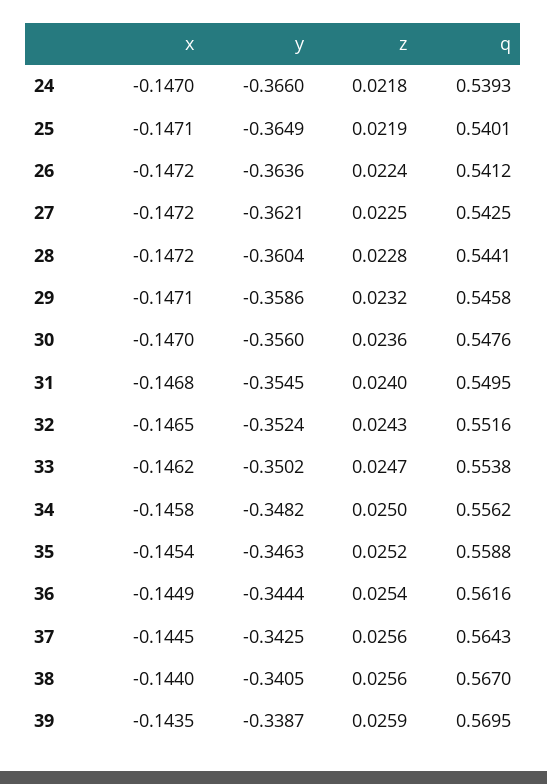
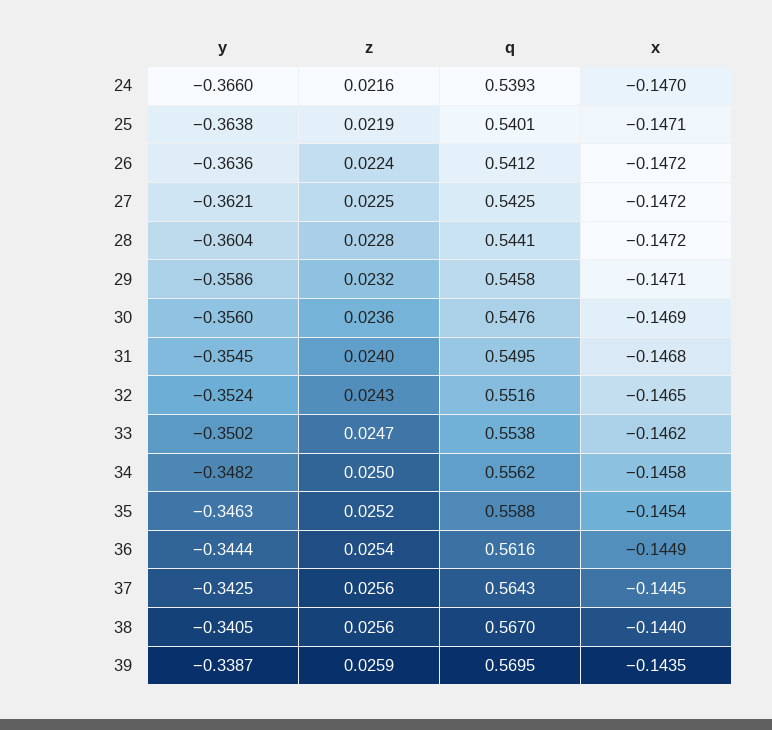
  {
    "x": {
      "24": -0.147,
      "25": -0.1471,
      "26": -0.1472,
      "27": -0.1472,
      "28": -0.1472,
      "29": -0.1471,
-     "30": -0.147,
+     "30": -0.1469,
      "31": -0.1468,
      "32": -0.1465,
      "33": -0.1462,
      "34": -0.1458,
      "35": -0.1454,
      "36": -0.1449,
      "37": -0.1445,
      "38": -0.144,
      "39": -0.1435
    },
    "y": {
      "24": -0.366,
-     "25": -0.3649,
+     "25": -0.3638,
      "26": -0.3636,
      "27": -0.3621,
      "28": -0.3604,
      "29": -0.3586,
      "30": -0.356,
      "31": -0.3545,
      "32": -0.3524,
      "33": -0.3502,
      "34": -0.3482,
      "35": -0.3463,
      "36": -0.3444,
      "37": -0.3425,
      "38": -0.3405,
      "39": -0.3387
    },
    "z": {
-     "24": 0.0218,
+     "24": 0.0216,
      "25": 0.0219,
      "26": 0.0224,
      "27": 0.0225,
      "28": 0.0228,
      "29": 0.0232,
      "30": 0.0236,
      "31": 0.024,
      "32": 0.0243,
      "33": 0.0247,
      "34": 0.025,
      "35": 0.0252,
      "36": 0.0254,
      "37": 0.0256,
      "38": 0.0256,
      "39": 0.0259
    },
    "q": {
      "24": 0.5393,
      "25": 0.5401,
      "26": 0.5412,
      "27": 0.5425,
      "28": 0.5441,
      "29": 0.5458,
      "30": 0.5476,
      "31": 0.5495,
      "32": 0.5516,
      "33": 0.5538,
      "34": 0.5562,
      "35": 0.5588,
      "36": 0.5616,
      "37": 0.5643,
      "38": 0.567,
      "39": 0.5695
    }
  }

